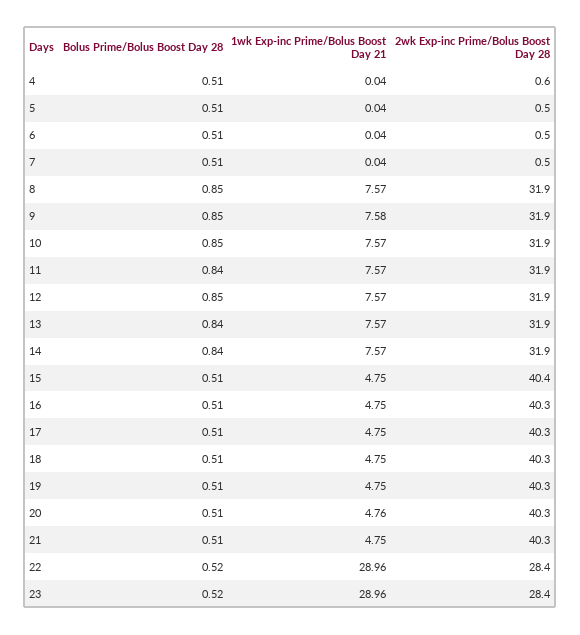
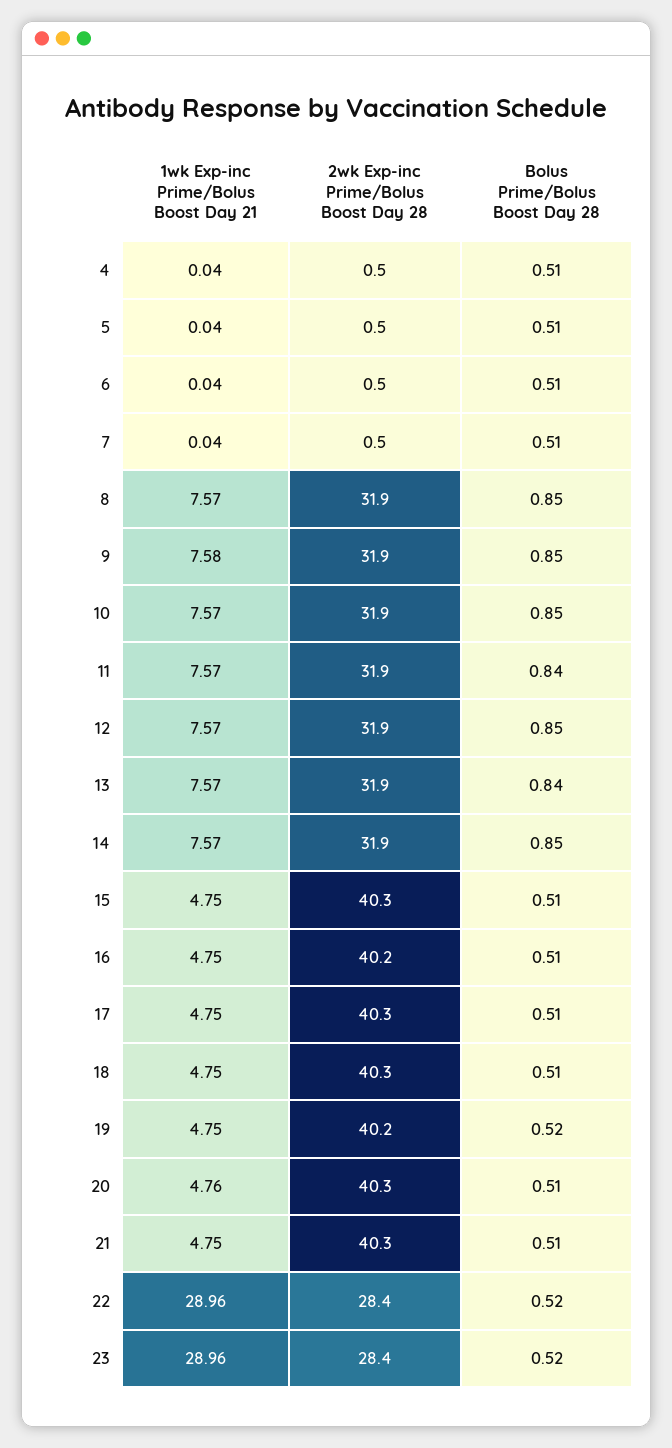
  {
    "Bolus Prime/Bolus Boost Day 28": {
      "4": 0.51,
      "5": 0.51,
      "6": 0.51,
      "7": 0.51,
      "8": 0.85,
      "9": 0.85,
      "10": 0.85,
      "11": 0.84,
      "12": 0.85,
      "13": 0.84,
-     "14": 0.84,
+     "14": 0.85,
      "15": 0.51,
      "16": 0.51,
      "17": 0.51,
      "18": 0.51,
-     "19": 0.51,
+     "19": 0.52,
      "20": 0.51,
      "21": 0.51,
      "22": 0.52,
      "23": 0.52
    },
    "1wk Exp-inc Prime/Bolus Boost Day 21": {
      "4": 0.04,
      "5": 0.04,
      "6": 0.04,
      "7": 0.04,
      "8": 7.57,
      "9": 7.58,
      "10": 7.57,
      "11": 7.57,
      "12": 7.57,
      "13": 7.57,
      "14": 7.57,
      "15": 4.75,
      "16": 4.75,
      "17": 4.75,
      "18": 4.75,
      "19": 4.75,
      "20": 4.76,
      "21": 4.75,
      "22": 28.96,
      "23": 28.96
    },
    "2wk Exp-inc Prime/Bolus Boost Day 28": {
-     "4": 0.6,
+     "4": 0.5,
      "5": 0.5,
      "6": 0.5,
      "7": 0.5,
      "8": 31.9,
      "9": 31.9,
      "10": 31.9,
      "11": 31.9,
      "12": 31.9,
      "13": 31.9,
      "14": 31.9,
-     "15": 40.4,
+     "15": 40.3,
-     "16": 40.3,
+     "16": 40.2,
      "17": 40.3,
      "18": 40.3,
-     "19": 40.3,
+     "19": 40.2,
      "20": 40.3,
      "21": 40.3,
      "22": 28.4,
      "23": 28.4
    }
  }

